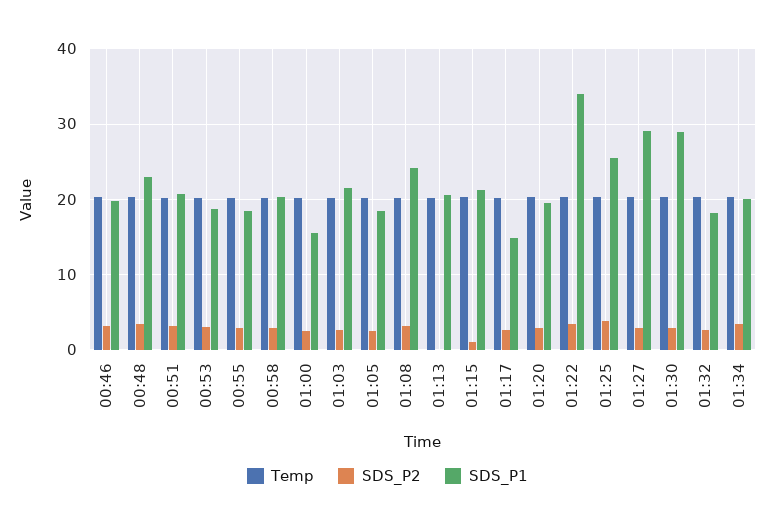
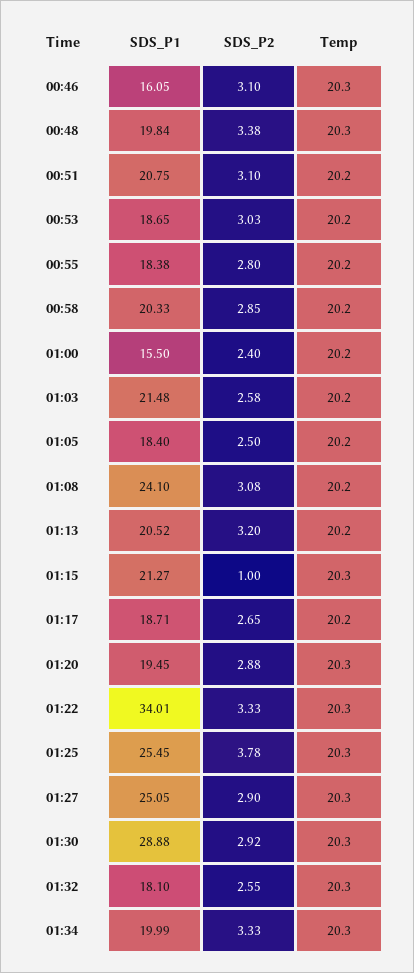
  {
    "Temp": {
      "00:46": 20.3,
      "00:48": 20.3,
      "00:51": 20.2,
      "00:53": 20.2,
      "00:55": 20.2,
      "00:58": 20.2,
      "01:00": 20.2,
      "01:03": 20.2,
      "01:05": 20.2,
      "01:08": 20.2,
      "01:13": 20.2,
      "01:15": 20.3,
      "01:17": 20.2,
      "01:20": 20.3,
      "01:22": 20.3,
      "01:25": 20.3,
      "01:27": 20.3,
      "01:30": 20.3,
      "01:32": 20.3,
      "01:34": 20.3
    },
    "SDS_P2": {
      "00:46": 3.1,
      "00:48": 3.38,
      "00:51": 3.1,
      "00:53": 3.03,
      "00:55": 2.8,
      "00:58": 2.85,
      "01:00": 2.4,
      "01:03": 2.58,
      "01:05": 2.5,
      "01:08": 3.08,
-     "01:13": 0,
+     "01:13": 3.2,
      "01:15": 1,
      "01:17": 2.65,
      "01:20": 2.88,
      "01:22": 3.33,
      "01:25": 3.78,
      "01:27": 2.9,
      "01:30": 2.92,
      "01:32": 2.55,
      "01:34": 3.33
    },
    "SDS_P1": {
-     "00:46": 20,
+     "00:46": 16.05,
-     "00:48": 23,
+     "00:48": 19.84,
      "00:51": 20.75,
      "00:53": 18.65,
      "00:55": 18.38,
      "00:58": 20.33,
      "01:00": 15.5,
      "01:03": 21.48,
      "01:05": 18.4,
      "01:08": 24.1,
      "01:13": 20.52,
      "01:15": 21.27,
-     "01:17": 15,
+     "01:17": 18.71,
      "01:20": 19.45,
      "01:22": 34.01,
      "01:25": 25.45,
-     "01:27": 29,
+     "01:27": 25.05,
      "01:30": 28.88,
      "01:32": 18.1,
      "01:34": 19.99
    }
  }

